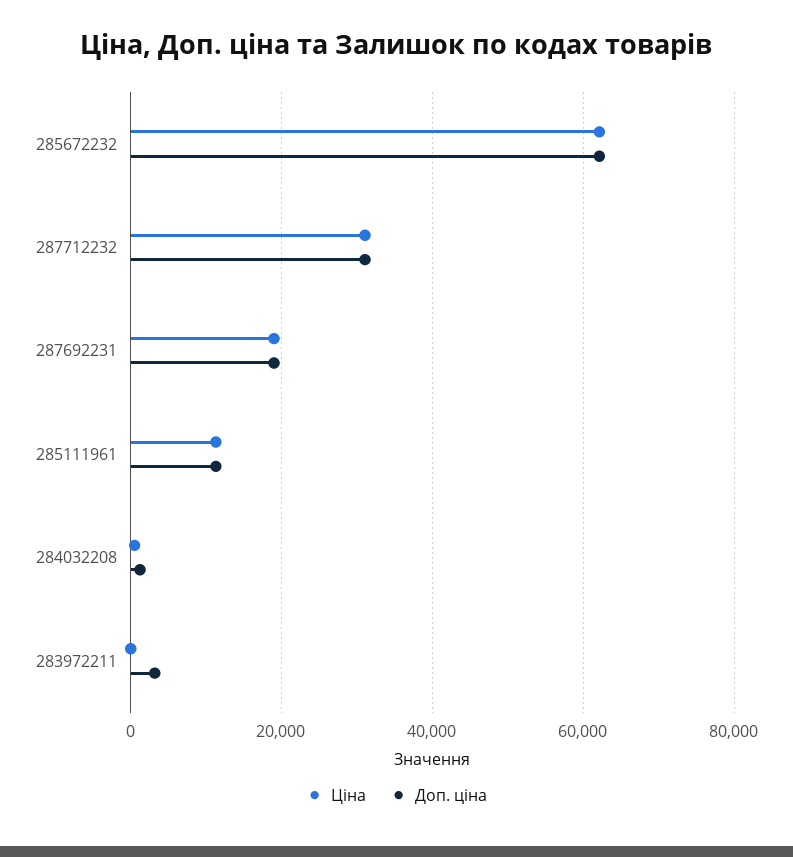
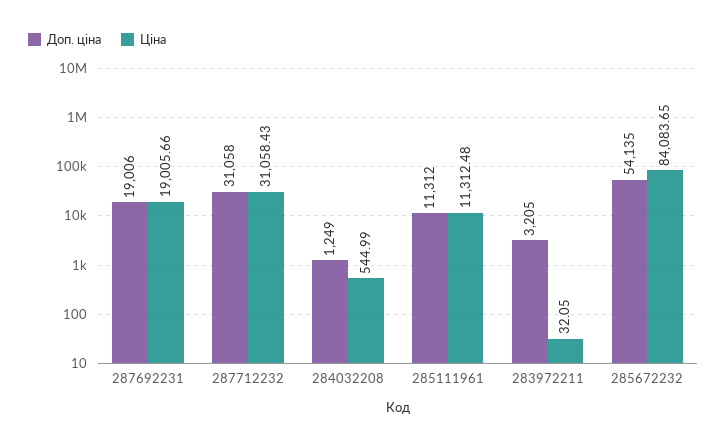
  {
    "Ціна": {
-     "285672232": 62000,
+     "285672232": 84083.65,
      "287712232": 31058.43,
      "287692231": 19005.66,
      "285111961": 11312.48,
      "284032208": 544.99,
      "283972211": 32.05
    },
    "Доп. ціна": {
-     "285672232": 62000,
+     "285672232": 54135,
      "287712232": 31058,
      "287692231": 19006,
      "285111961": 11312,
      "284032208": 1249,
      "283972211": 3205
    }
  }

